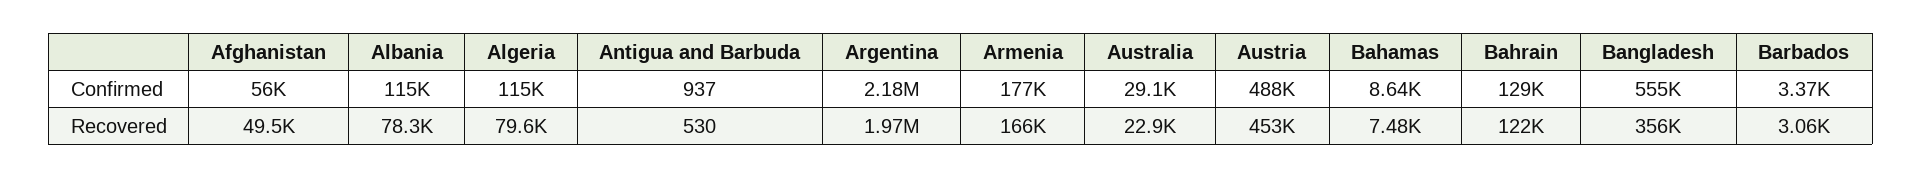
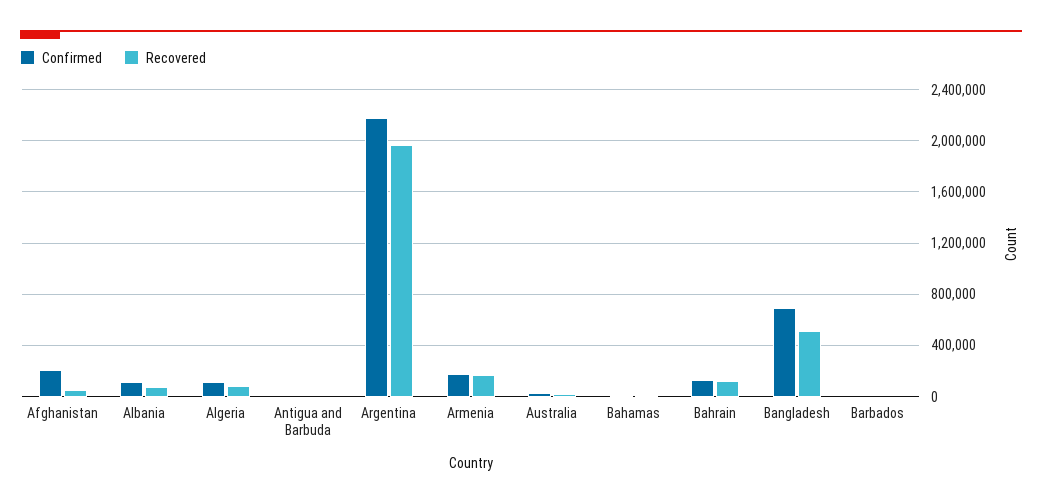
  {
    "Confirmed": {
-     "Afghanistan": 56000,
+     "Afghanistan": 200000,
      "Albania": 115000,
      "Algeria": 115000,
      "Antigua and Barbuda": 937,
      "Argentina": 2180000,
      "Armenia": 177000,
      "Australia": 29100,
-     "Austria": 488000,
      "Bahamas": 8640,
      "Bahrain": 129000,
-     "Bangladesh": 555000,
+     "Bangladesh": 700000,
      "Barbados": 3370
    },
    "Recovered": {
      "Afghanistan": 49500,
      "Albania": 78300,
      "Algeria": 79600,
      "Antigua and Barbuda": 530,
      "Argentina": 1970000,
      "Armenia": 166000,
      "Australia": 22900,
-     "Austria": 453000,
      "Bahamas": 7480,
      "Bahrain": 122000,
-     "Bangladesh": 356000,
+     "Bangladesh": 500000,
      "Barbados": 3060
    }
  }

